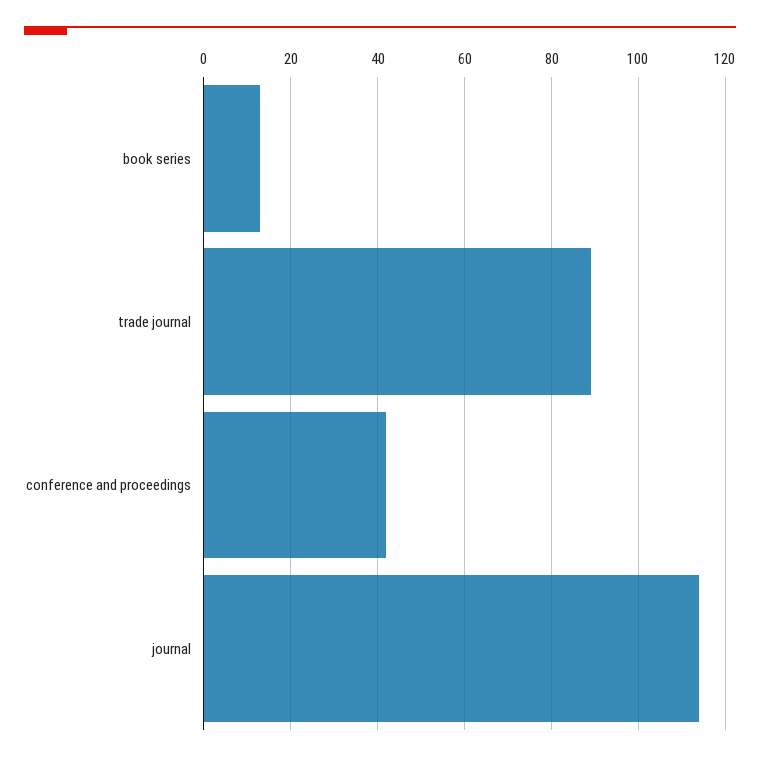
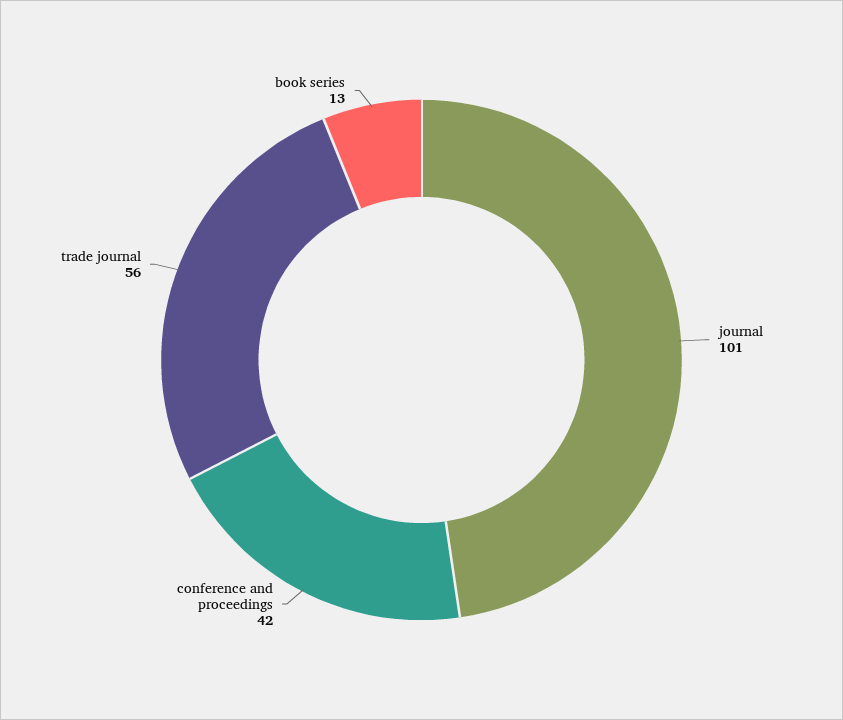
  {
    "book series": 13,
-   "trade journal": 90,
+   "trade journal": 56,
    "conference and proceedings": 42,
-   "journal": 115
+   "journal": 101
  }

